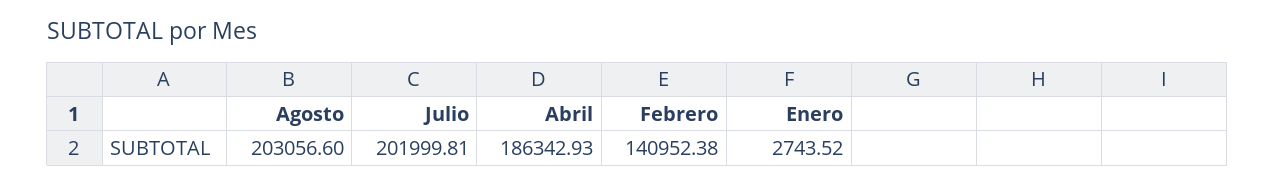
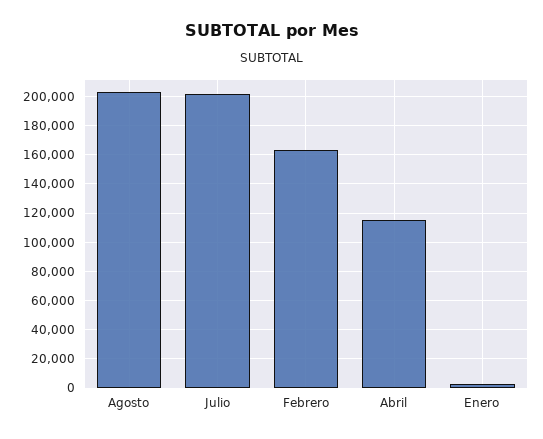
  {
    "Agosto": 203056.6,
    "Julio": 201999.81,
-   "Abril": 186342.93,
+   "Abril": 115000,
-   "Febrero": 140952.38,
+   "Febrero": 165000,
    "Enero": 2743.52
  }

